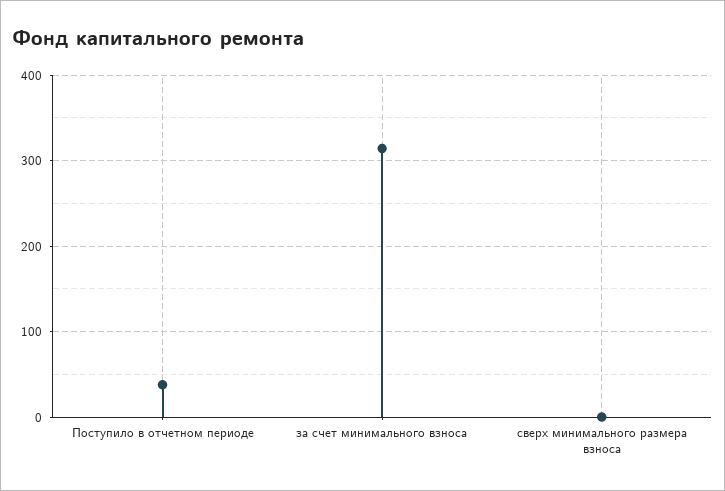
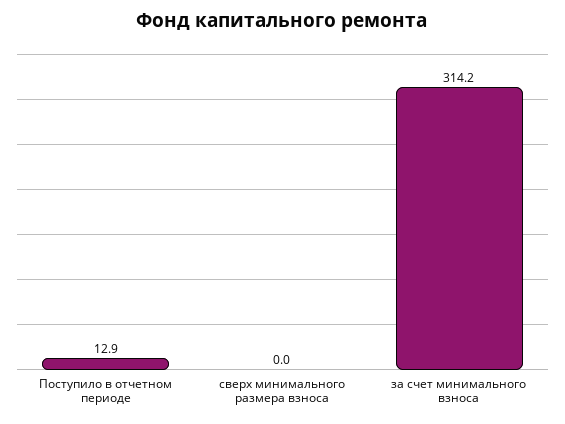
  {
-   "Поступило в отчетном периоде": 40,
+   "Поступило в отчетном периоде": 12.9,
    "за счет минимального взноса": 314.2,
    "сверх минимального размера взноса": 0
  }

